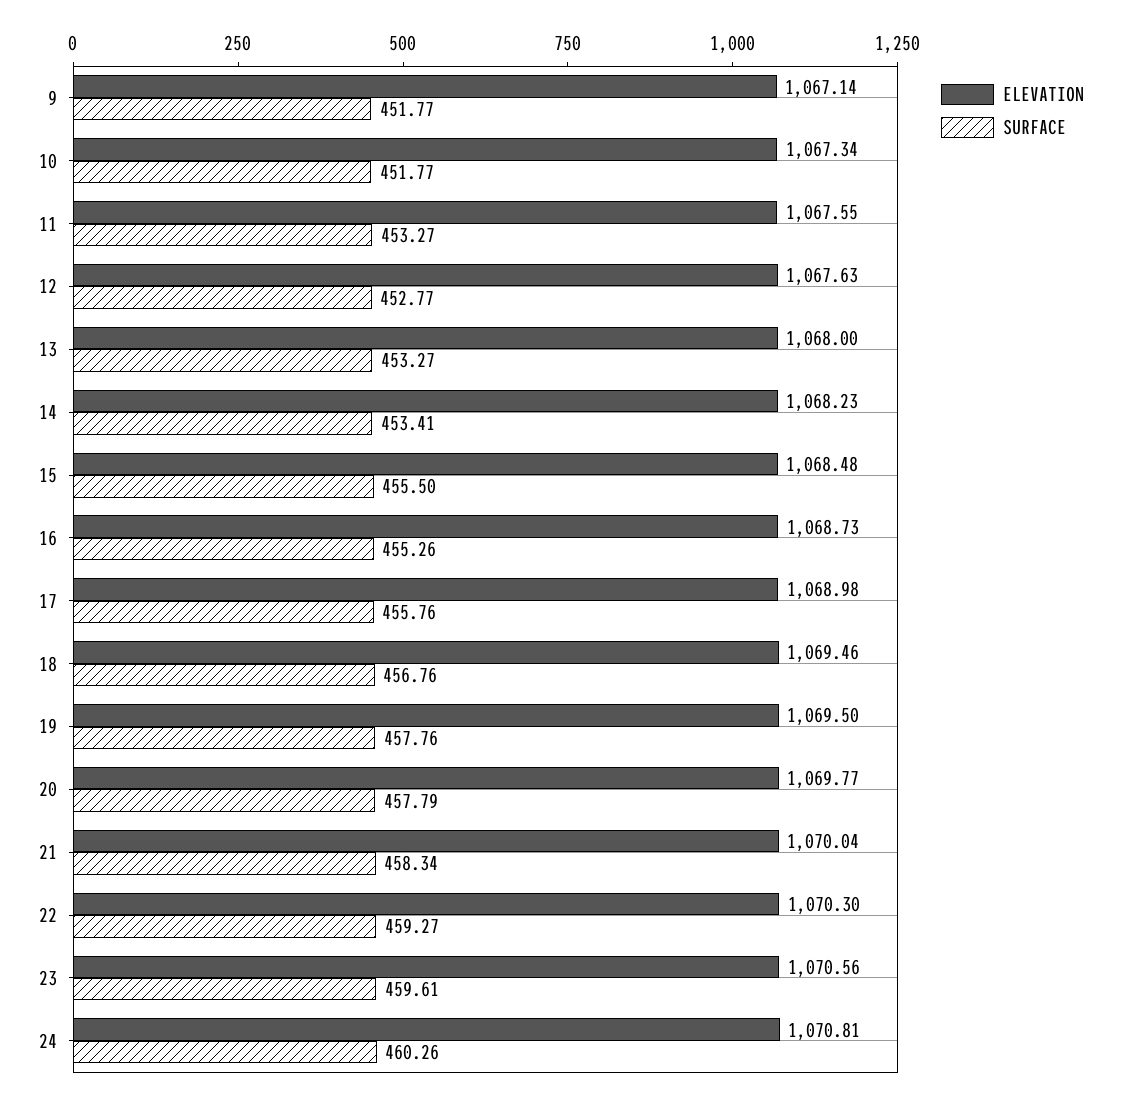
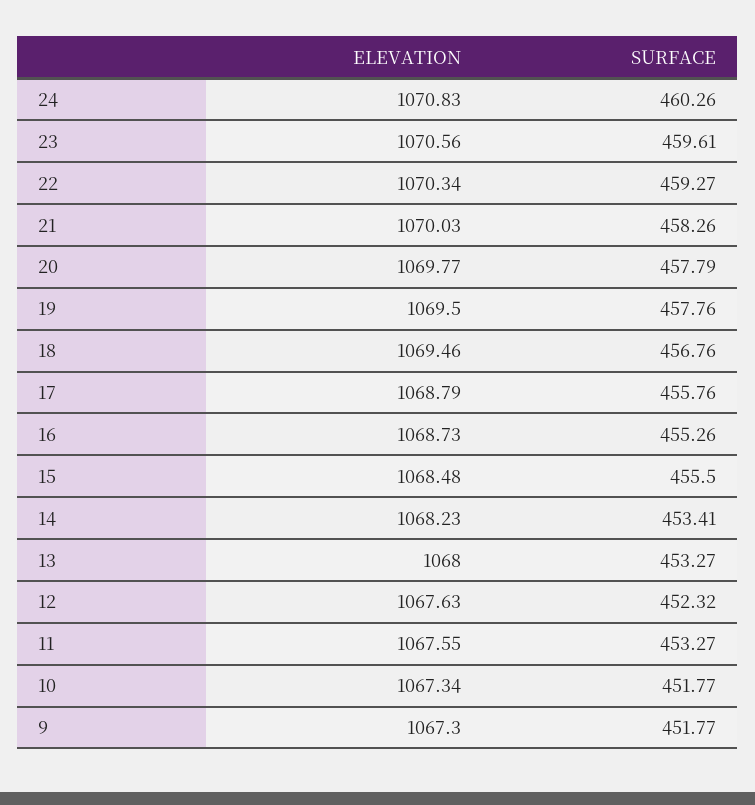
  {
    "ELEVATION": {
-     "9": 1067.14,
+     "9": 1067.3,
      "10": 1067.34,
      "11": 1067.55,
      "12": 1067.63,
      "13": 1068,
      "14": 1068.23,
      "15": 1068.48,
      "16": 1068.73,
-     "17": 1068.98,
+     "17": 1068.79,
      "18": 1069.46,
      "19": 1069.5,
      "20": 1069.77,
-     "21": 1070.04,
+     "21": 1070.03,
-     "22": 1070.3,
+     "22": 1070.34,
      "23": 1070.56,
-     "24": 1070.81
+     "24": 1070.83
    },
    "SURFACE": {
      "9": 451.77,
      "10": 451.77,
      "11": 453.27,
-     "12": 452.77,
+     "12": 452.32,
      "13": 453.27,
      "14": 453.41,
      "15": 455.5,
      "16": 455.26,
      "17": 455.76,
      "18": 456.76,
      "19": 457.76,
      "20": 457.79,
-     "21": 458.34,
+     "21": 458.26,
      "22": 459.27,
      "23": 459.61,
      "24": 460.26
    }
  }

